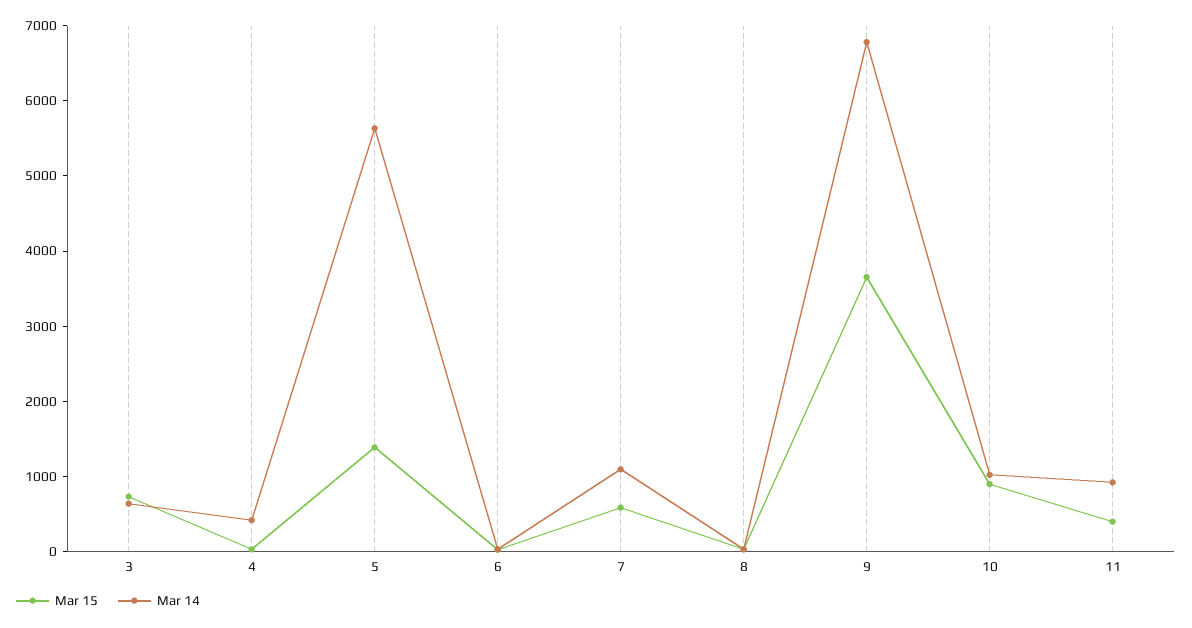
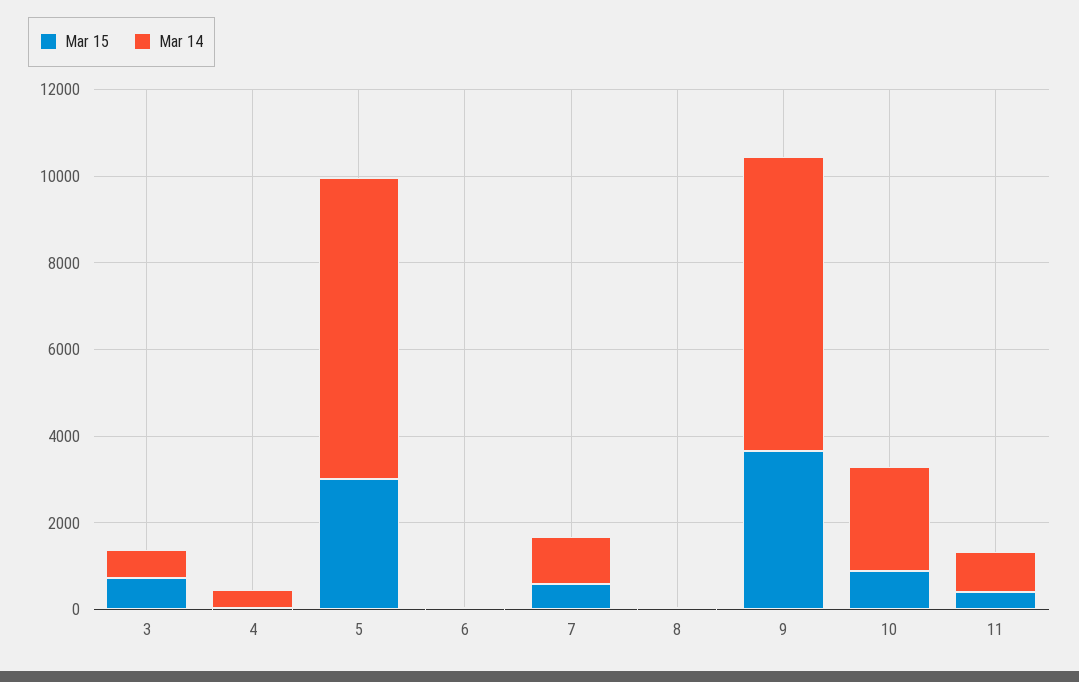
  {
    "Mar 15": {
      "3": 800,
      "4": 0,
-     "5": 1400,
+     "5": 3000,
      "6": 0,
      "7": 600,
      "8": 0,
      "9": 3600,
      "10": 800,
      "11": 400
    },
    "Mar 14": {
      "3": 600,
      "4": 400,
-     "5": 5600,
+     "5": 7000,
      "6": 0,
      "7": 1000,
      "8": 0,
      "9": 6800,
-     "10": 1000,
+     "10": 2500,
      "11": 1000
    }
  }

